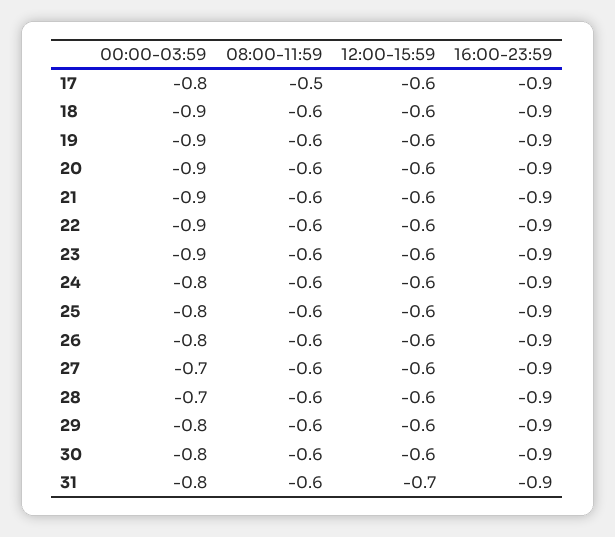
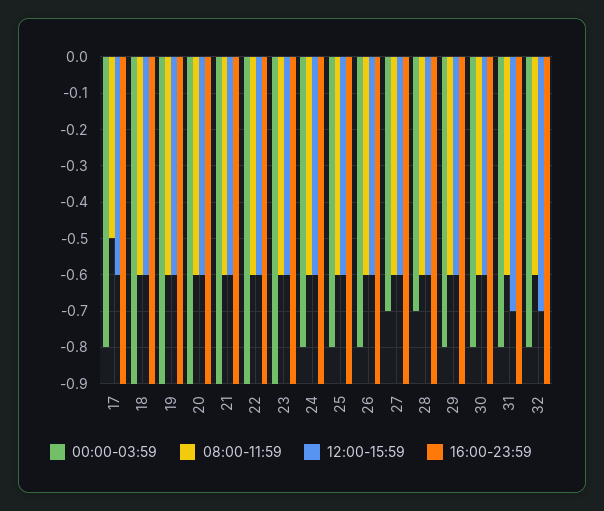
  {
    "00:00-03:59": {
      "17": -0.8,
      "18": -0.9,
      "19": -0.9,
      "20": -0.9,
      "21": -0.9,
      "22": -0.9,
      "23": -0.9,
      "24": -0.8,
      "25": -0.8,
      "26": -0.8,
      "27": -0.7,
      "28": -0.7,
      "29": -0.8,
      "30": -0.8,
-     "31": -0.8
+     "31": -0.8,
+     "32": -0.8
    },
    "08:00-11:59": {
      "17": -0.5,
      "18": -0.6,
      "19": -0.6,
      "20": -0.6,
      "21": -0.6,
      "22": -0.6,
      "23": -0.6,
      "24": -0.6,
      "25": -0.6,
      "26": -0.6,
      "27": -0.6,
      "28": -0.6,
      "29": -0.6,
      "30": -0.6,
-     "31": -0.6
+     "31": -0.6,
+     "32": -0.6
    },
    "12:00-15:59": {
      "17": -0.6,
      "18": -0.6,
      "19": -0.6,
      "20": -0.6,
      "21": -0.6,
      "22": -0.6,
      "23": -0.6,
      "24": -0.6,
      "25": -0.6,
      "26": -0.6,
      "27": -0.6,
      "28": -0.6,
      "29": -0.6,
      "30": -0.6,
-     "31": -0.7
+     "31": -0.7,
+     "32": -0.7
    },
    "16:00-23:59": {
      "17": -0.9,
      "18": -0.9,
      "19": -0.9,
      "20": -0.9,
      "21": -0.9,
      "22": -0.9,
      "23": -0.9,
      "24": -0.9,
      "25": -0.9,
      "26": -0.9,
      "27": -0.9,
      "28": -0.9,
      "29": -0.9,
      "30": -0.9,
-     "31": -0.9
+     "31": -0.9,
+     "32": -0.9
    }
  }

